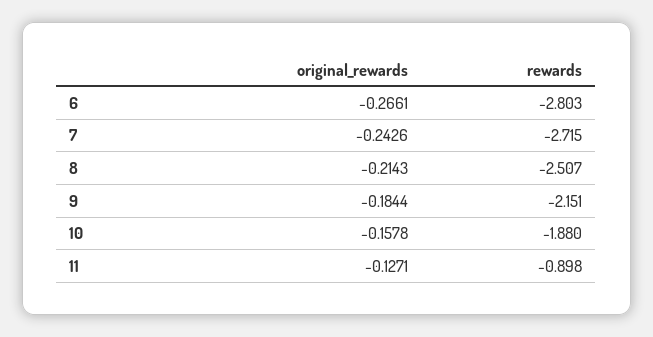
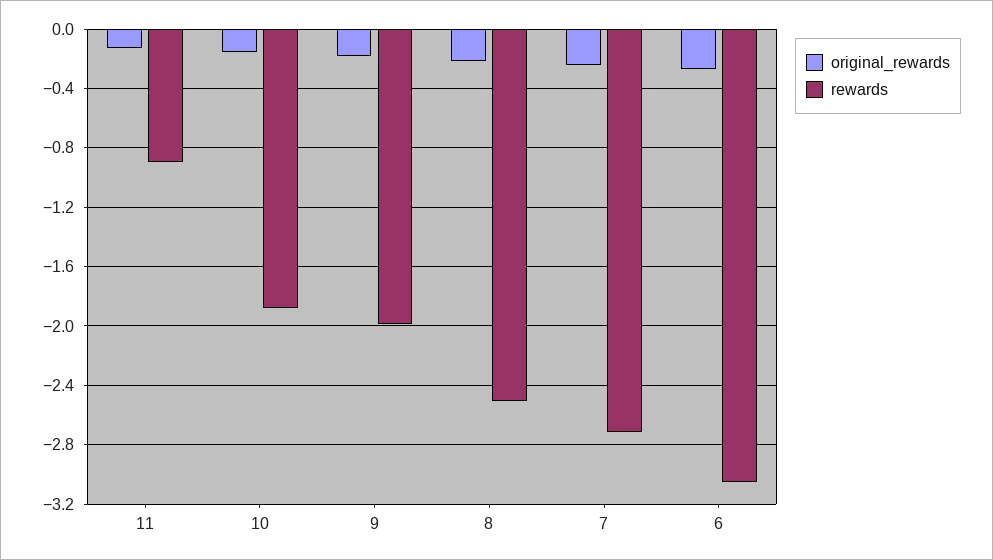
  {
    "original_rewards": {
      "6": -0.2661,
      "7": -0.2426,
      "8": -0.2143,
      "9": -0.1844,
      "10": -0.1578,
      "11": -0.1271
    },
    "rewards": {
-     "6": -2.803,
+     "6": -3.05,
      "7": -2.715,
      "8": -2.507,
-     "9": -2.151,
+     "9": -2,
      "10": -1.88,
      "11": -0.898
    }
  }

